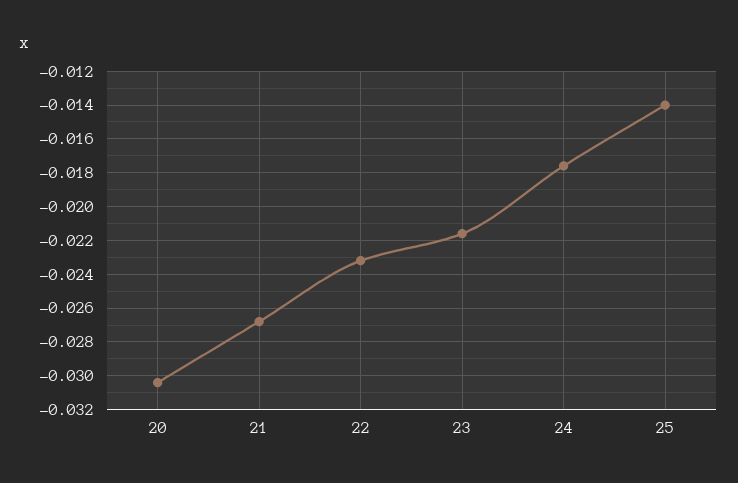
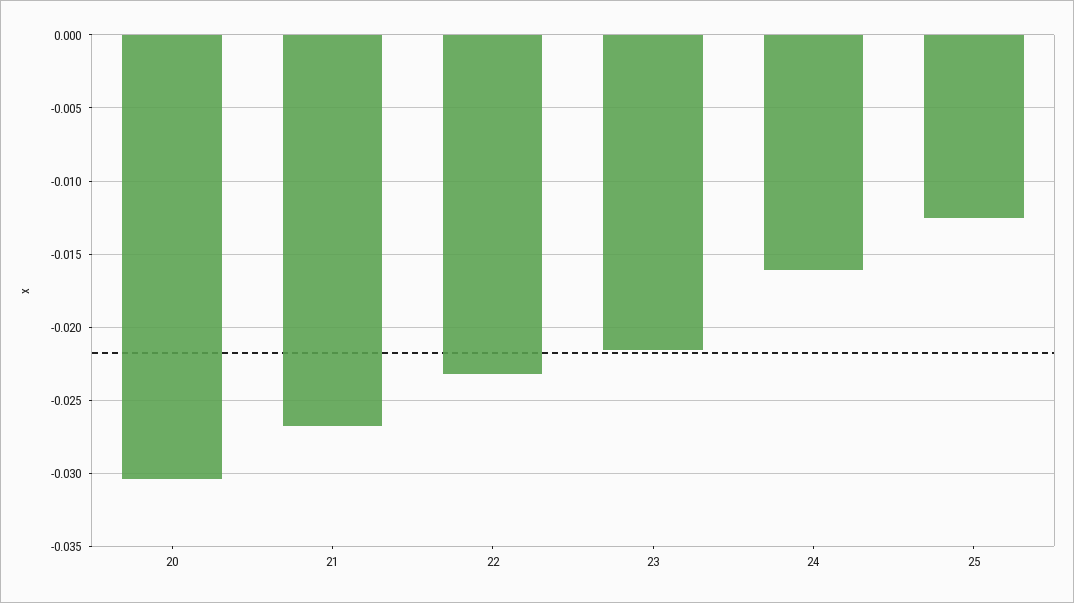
  {
    "20": -0.0305,
    "21": -0.027,
    "22": -0.023,
    "23": -0.0215,
-   "24": -0.0175,
+   "24": -0.016,
-   "25": -0.014
+   "25": -0.0125
  }

